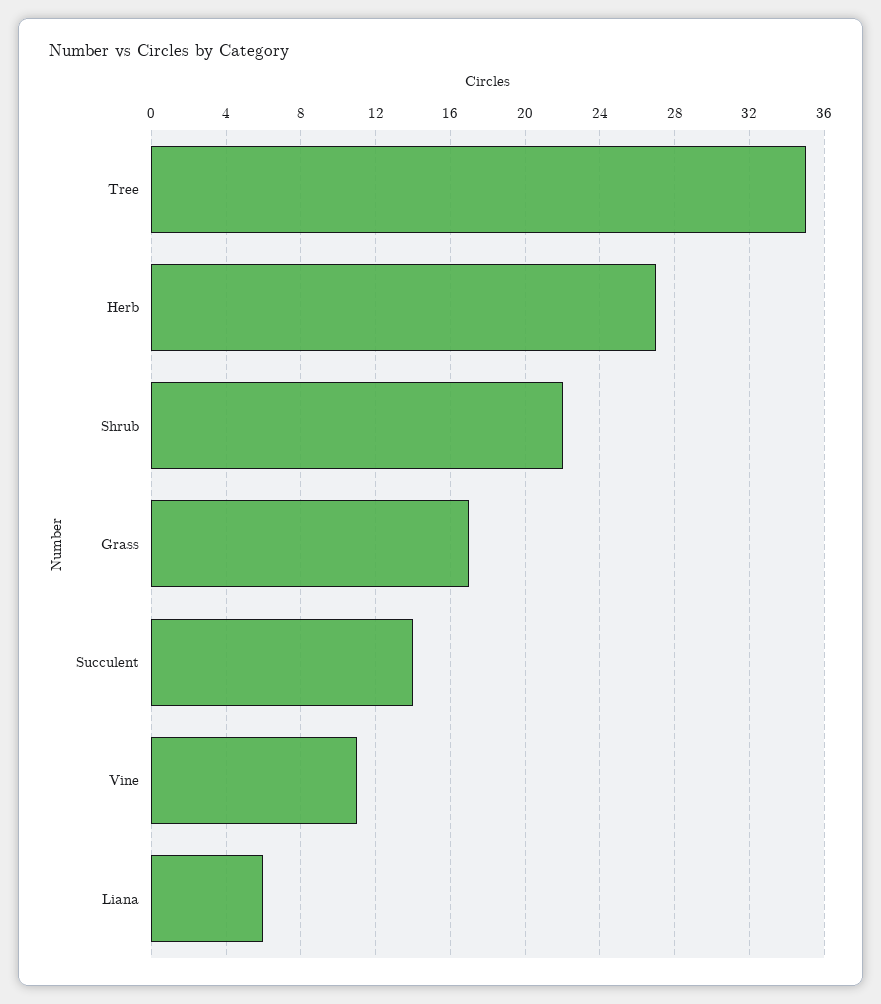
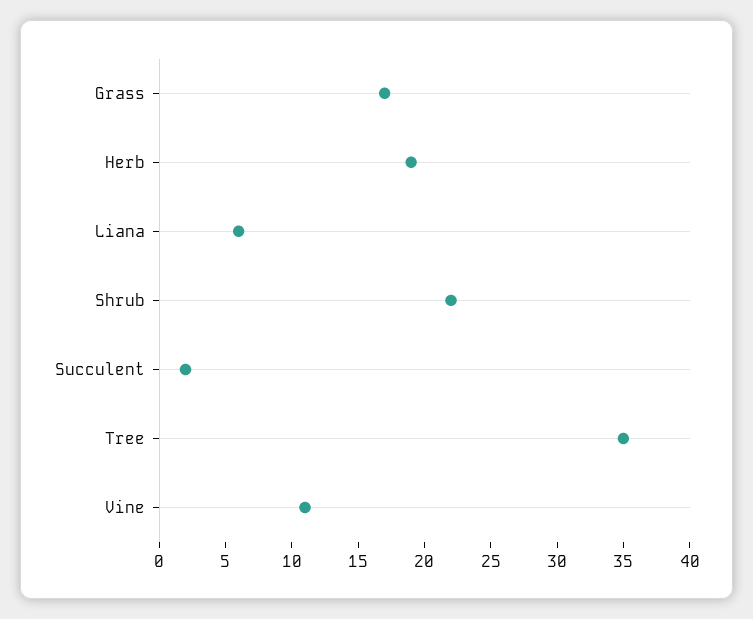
  {
    "Tree": 35,
-   "Herb": 27,
+   "Herb": 19,
    "Shrub": 22,
    "Grass": 17,
-   "Succulent": 14,
+   "Succulent": 2,
    "Vine": 11,
    "Liana": 6
  }

